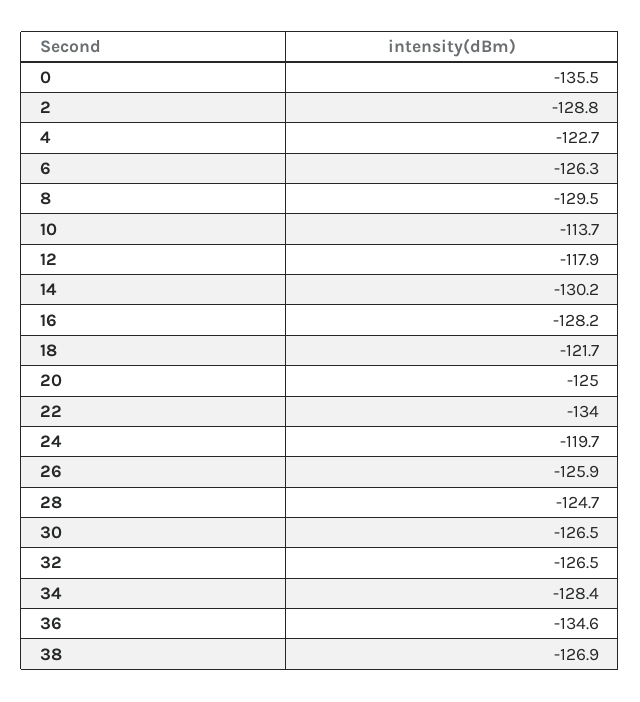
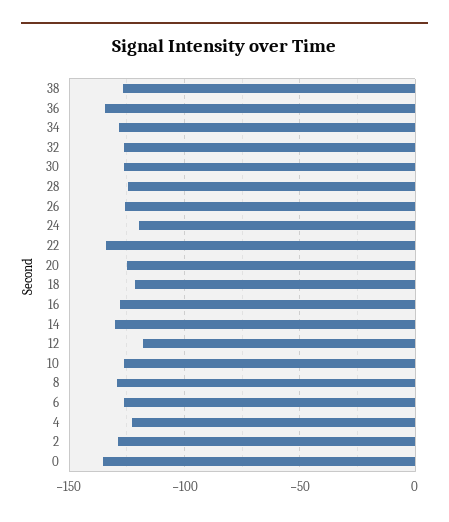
  {
    "0": -135.5,
    "2": -128.8,
    "4": -122.7,
    "6": -126.3,
    "8": -129.5,
-   "10": -113.7,
+   "10": -125,
    "12": -117.9,
    "14": -130.2,
    "16": -128.2,
    "18": -121.7,
    "20": -125,
    "22": -134,
    "24": -119.7,
    "26": -125.9,
    "28": -124.7,
    "30": -126.5,
    "32": -126.5,
    "34": -128.4,
    "36": -134.6,
    "38": -126.9
  }

